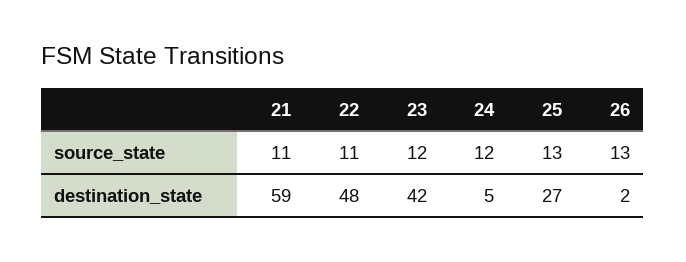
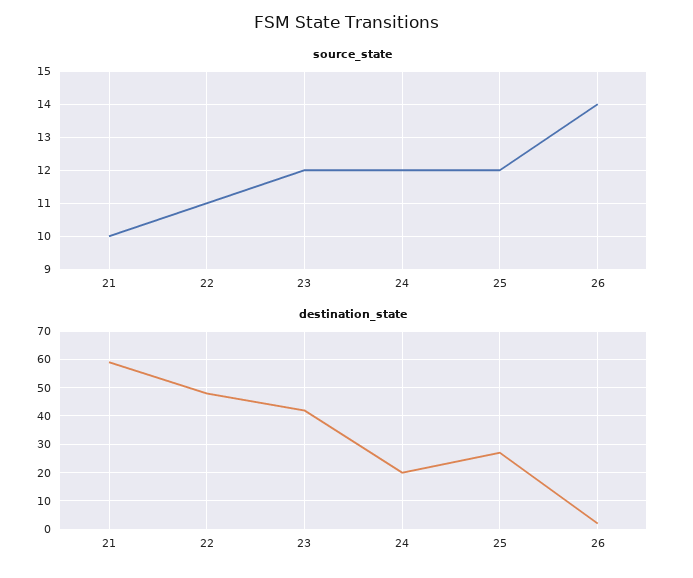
  {
    "source_state": {
-     "21": 11,
+     "21": 10,
      "22": 11,
      "23": 12,
      "24": 12,
-     "25": 13,
+     "25": 12,
-     "26": 13
+     "26": 14
    },
    "destination_state": {
      "21": 59,
      "22": 48,
      "23": 42,
-     "24": 5,
+     "24": 20,
      "25": 27,
      "26": 2
    }
  }

